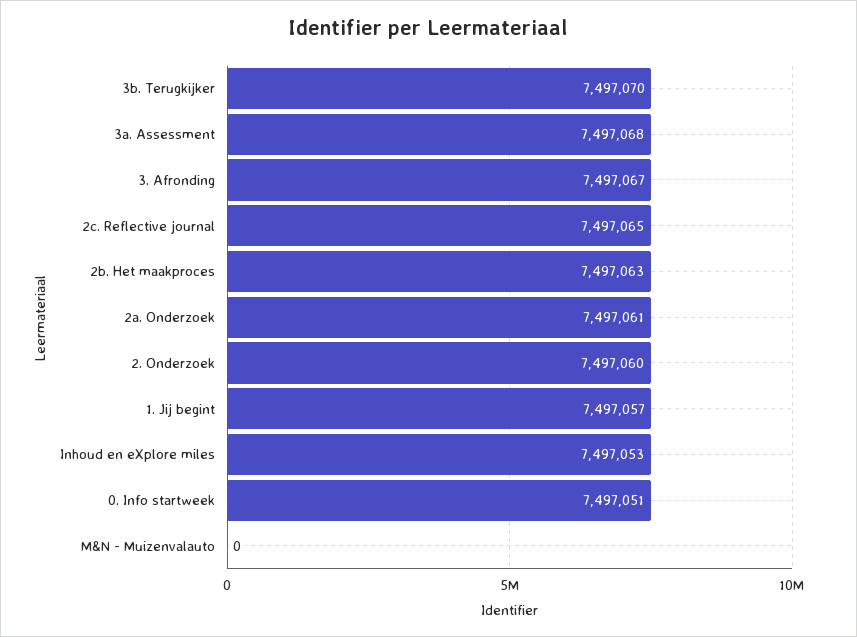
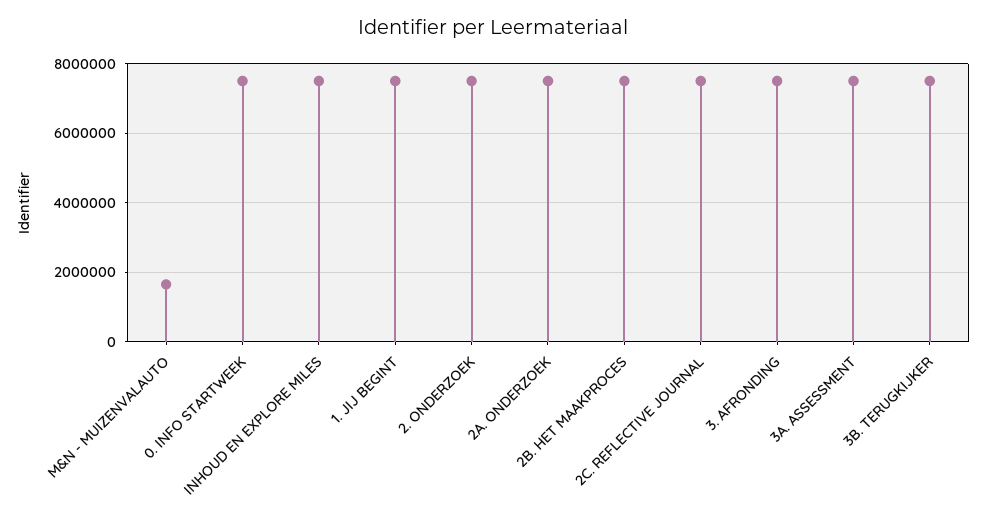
  {
    "3b. Terugkijker": 7497070,
    "3a. Assessment": 7497068,
    "3. Afronding": 7497067,
    "2c. Reflective journal": 7497065,
    "2b. Het maakproces": 7497063,
    "2a. Onderzoek": 7497061,
    "2. Onderzoek": 7497060,
    "1. Jij begint": 7497057,
    "Inhoud en eXplore miles": 7497053,
    "0. Info startweek": 7497051,
-   "M&N - Muizenvalauto": 0
+   "M&N - Muizenvalauto": 1600000
  }

